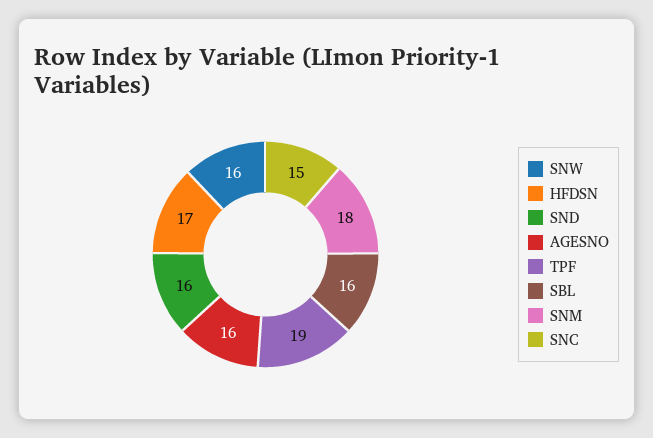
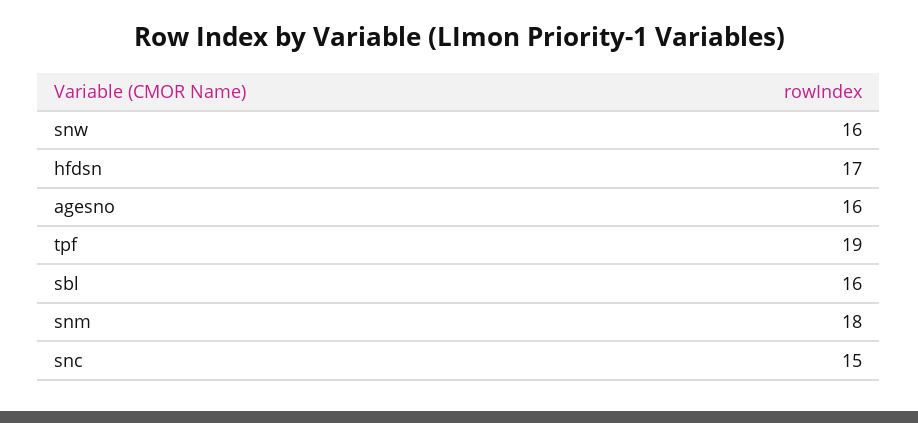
  {
    "SNW": 16,
    "HFDSN": 17,
-   "SND": 16,
    "AGESNO": 16,
    "TPF": 19,
    "SBL": 16,
    "SNM": 18,
    "SNC": 15
  }

